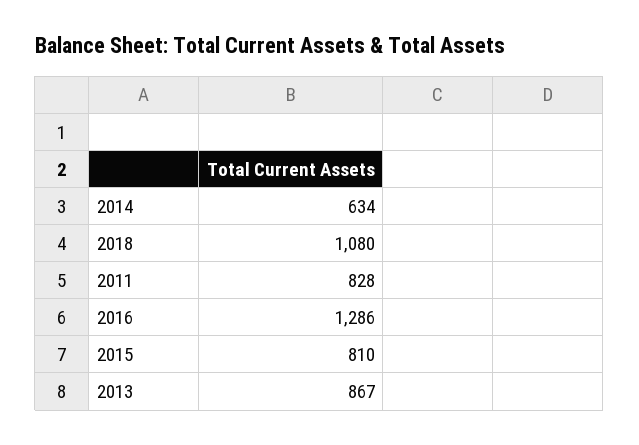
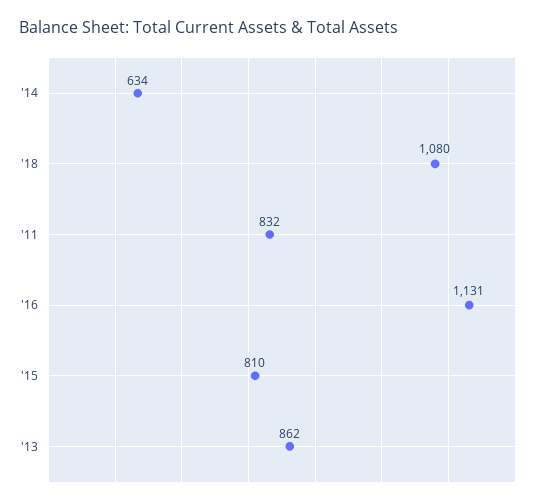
  {
    "2014": 634,
    "2018": 1080,
-   "2011": 828,
+   "2011": 832,
-   "2016": 1286,
+   "2016": 1131,
    "2015": 810,
-   "2013": 867
+   "2013": 862
  }

